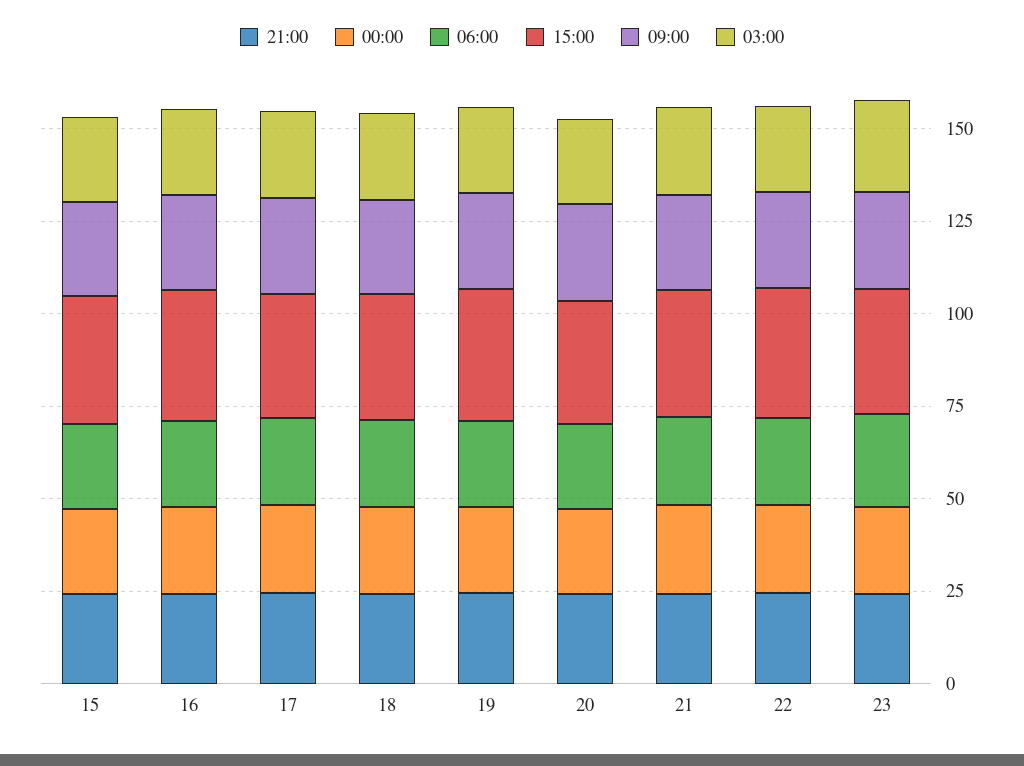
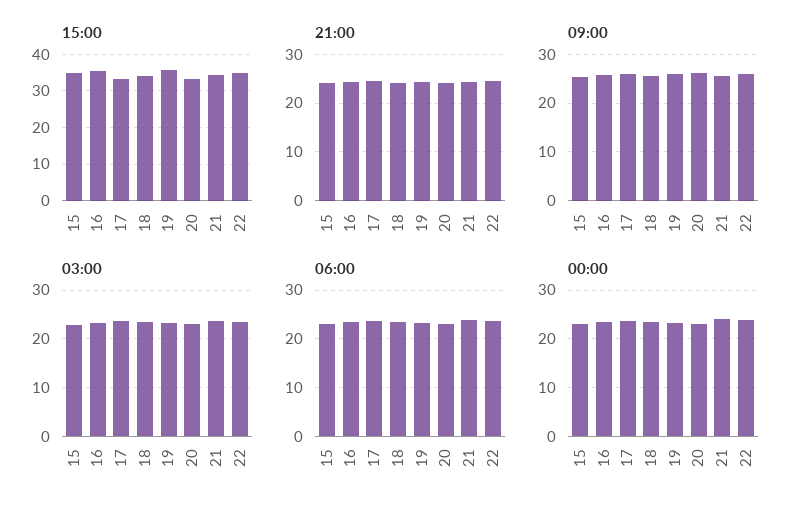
  {
    "21:00": {
      "15": 24,
      "16": 24,
      "17": 24,
      "18": 24,
      "19": 24,
      "20": 24,
      "21": 24,
-     "22": 24,
+     "22": 24
-     "23": 25
    },
    "00:00": {
      "15": 24,
      "16": 24,
      "17": 24,
      "18": 24,
      "19": 24,
      "20": 24,
      "21": 24,
-     "22": 24,
+     "22": 24
-     "23": 25
    },
    "06:00": {
      "15": 24,
      "16": 24,
      "17": 24,
      "18": 24,
      "19": 24,
      "20": 24,
      "21": 24,
-     "22": 24,
+     "22": 24
-     "23": 25
    },
    "15:00": {
      "15": 34,
      "16": 36,
      "17": 34,
      "18": 34,
      "19": 36,
      "20": 34,
      "21": 34,
-     "22": 36,
+     "22": 36
-     "23": 35
    },
    "09:00": {
      "15": 26,
      "16": 26,
      "17": 26,
      "18": 26,
      "19": 26,
      "20": 26,
      "21": 26,
-     "22": 26,
+     "22": 26
-     "23": 25
    },
    "03:00": {
      "15": 22,
      "16": 24,
      "17": 24,
      "18": 24,
      "19": 24,
      "20": 24,
      "21": 24,
-     "22": 24,
+     "22": 24
-     "23": 25
    }
  }

